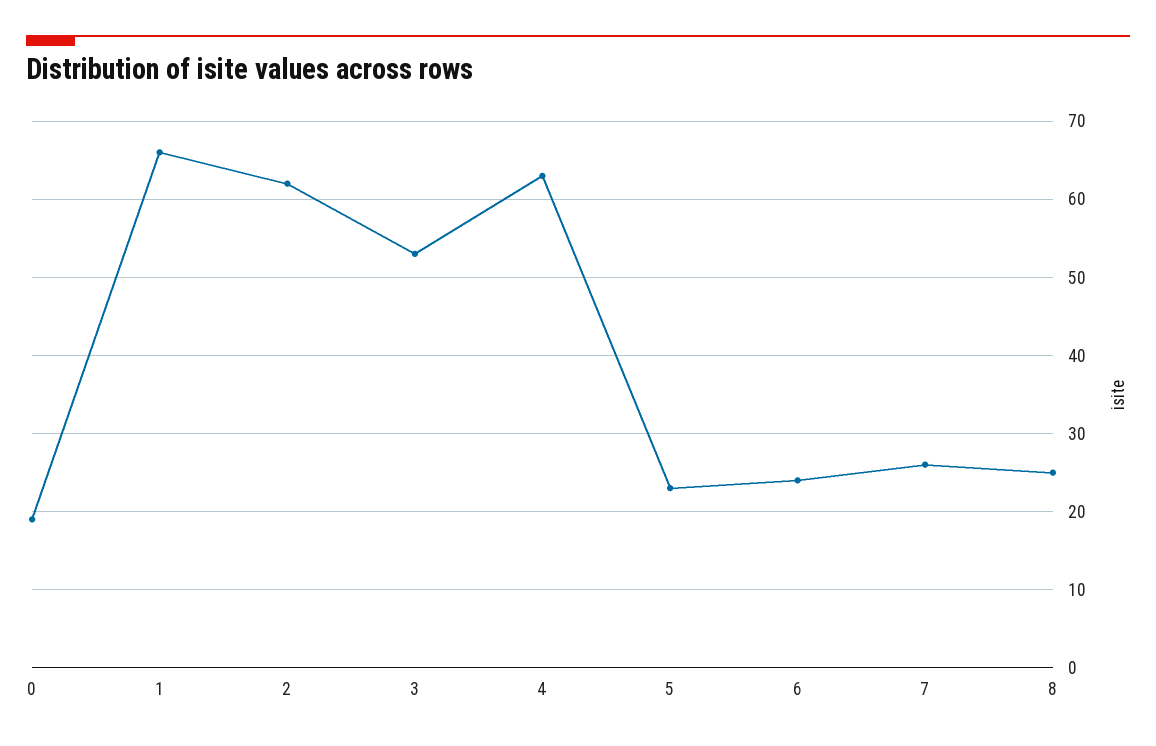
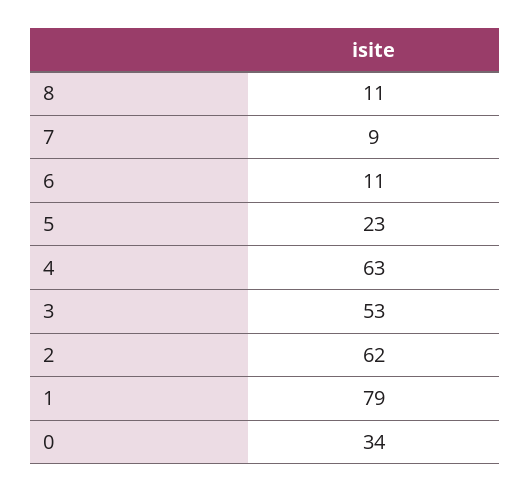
  {
-   "0": 19,
+   "0": 34,
-   "1": 66,
+   "1": 79,
    "2": 62,
    "3": 53,
    "4": 63,
    "5": 23,
-   "6": 24,
+   "6": 11,
-   "7": 26,
+   "7": 9,
-   "8": 25
+   "8": 11
  }

